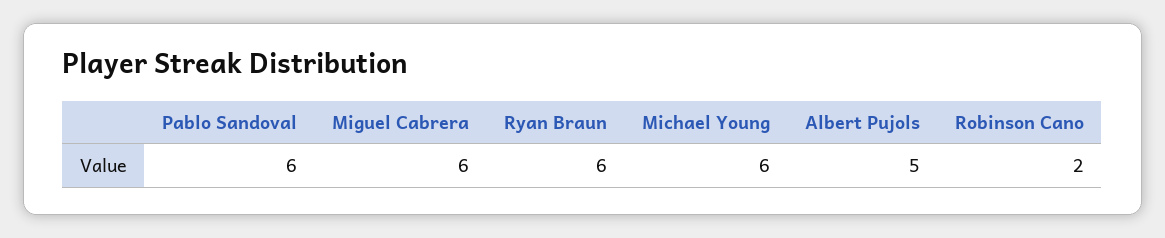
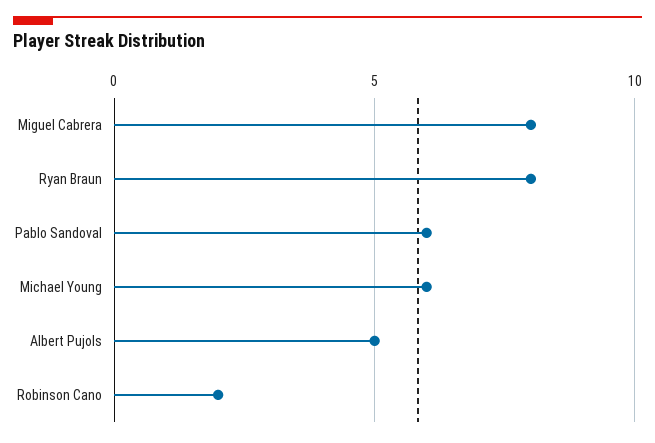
  {
    "Pablo Sandoval": 6,
-   "Miguel Cabrera": 6,
+   "Miguel Cabrera": 8,
-   "Ryan Braun": 6,
+   "Ryan Braun": 8,
    "Michael Young": 6,
    "Albert Pujols": 5,
    "Robinson Cano": 2
  }

